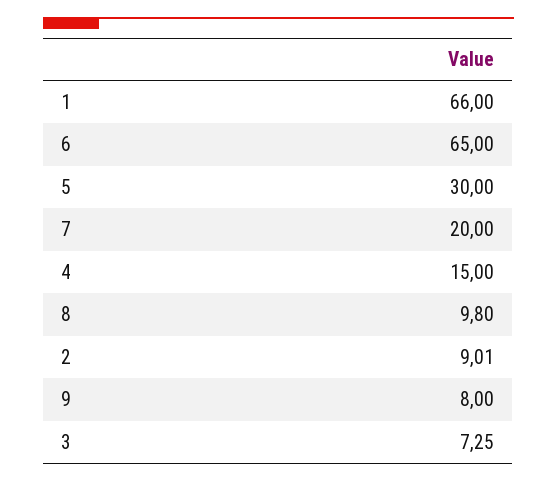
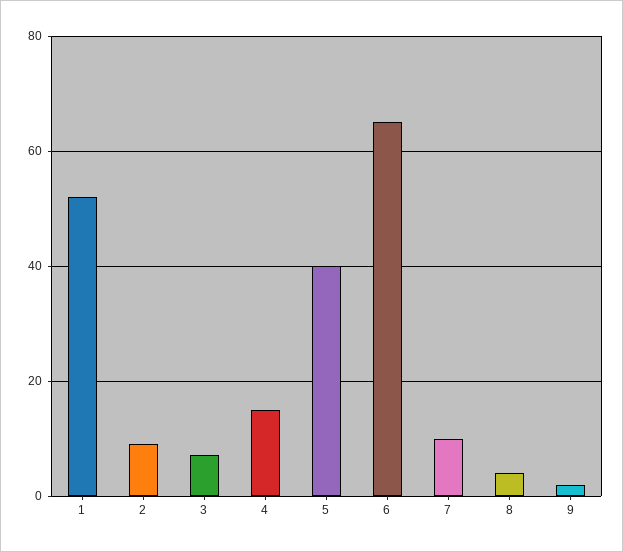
  {
-   "1": 66,
+   "1": 52,
    "6": 65,
-   "5": 30,
+   "5": 40,
-   "7": 20,
+   "7": 10,
    "4": 15,
-   "8": 9.8,
+   "8": 4,
    "2": 9.01,
-   "9": 8,
+   "9": 2,
    "3": 7.25
  }

